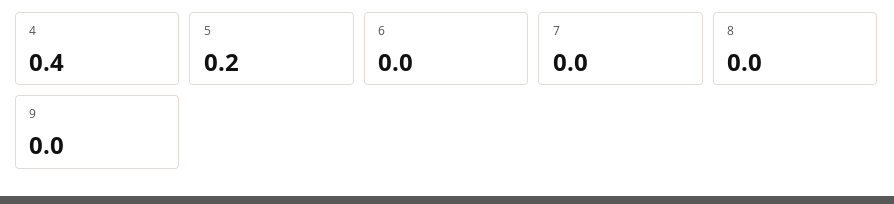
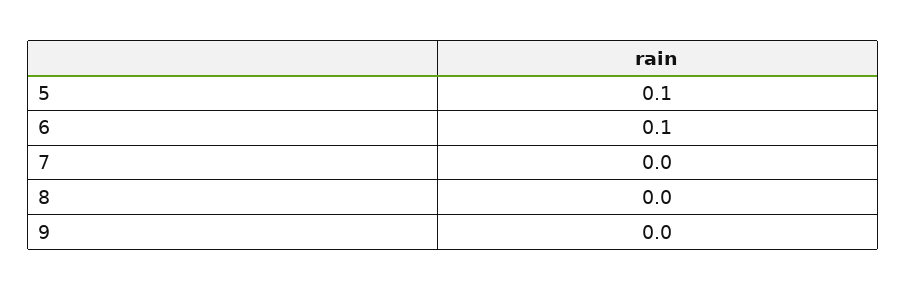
  {
-   "4": 0.4,
-   "5": 0.2,
+   "5": 0.1,
-   "6": 0,
+   "6": 0.1,
    "7": 0,
    "8": 0,
    "9": 0
  }

